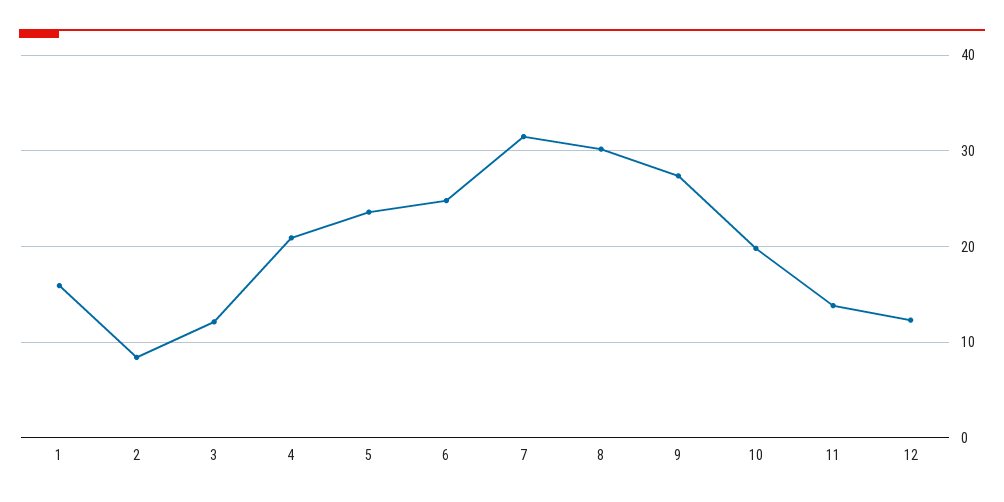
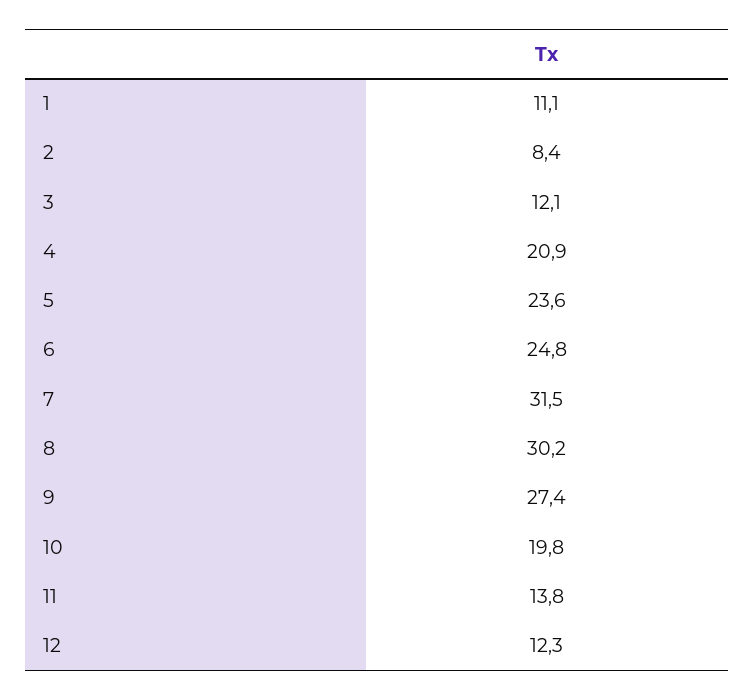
  {
-   "1": 16,
+   "1": 11.1,
    "2": 8.4,
    "3": 12.1,
    "4": 20.9,
    "5": 23.6,
    "6": 24.8,
    "7": 31.5,
    "8": 30.2,
    "9": 27.4,
    "10": 19.8,
    "11": 13.8,
    "12": 12.3
  }

